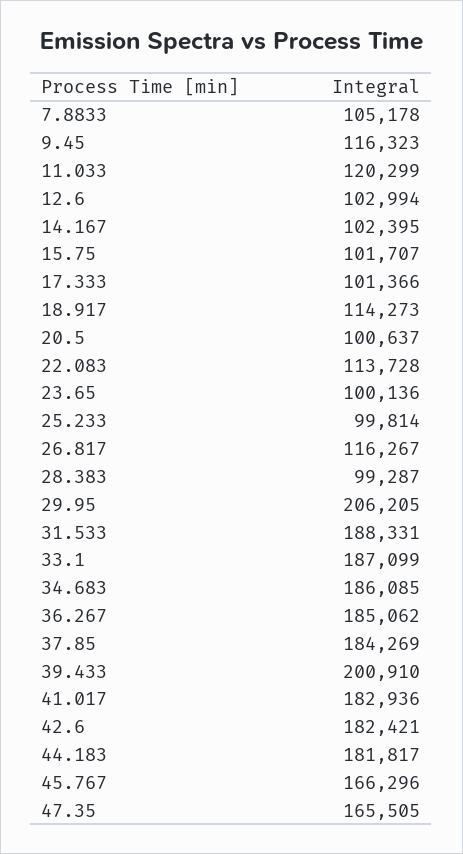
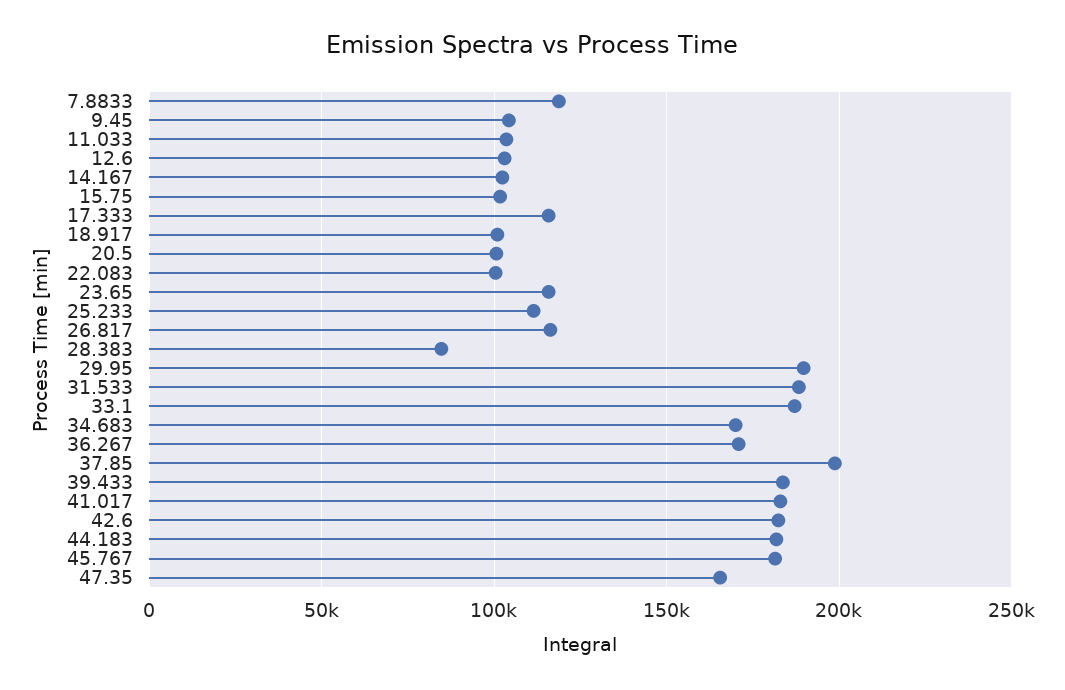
  {
-   "7.8833": 105178,
+   "7.8833": 120000,
-   "9.45": 116323,
+   "9.45": 105000,
-   "11.033": 120299,
+   "11.033": 105000,
    "12.6": 102994,
    "14.167": 102395,
    "15.75": 101707,
-   "17.333": 101366,
+   "17.333": 115000,
-   "18.917": 114273,
+   "18.917": 100000,
    "20.5": 100637,
-   "22.083": 113728,
+   "22.083": 100000,
-   "23.65": 100136,
+   "23.65": 115000,
-   "25.233": 99814,
+   "25.233": 110000,
    "26.817": 116267,
-   "28.383": 99287,
+   "28.383": 85000,
-   "29.95": 206205,
+   "29.95": 190000,
    "31.533": 188331,
    "33.1": 187099,
-   "34.683": 186085,
+   "34.683": 170000,
-   "36.267": 185062,
+   "36.267": 170000,
-   "37.85": 184269,
+   "37.85": 200000,
-   "39.433": 200910,
+   "39.433": 185000,
    "41.017": 182936,
    "42.6": 182421,
    "44.183": 181817,
-   "45.767": 166296,
+   "45.767": 180000,
    "47.35": 165505
  }

